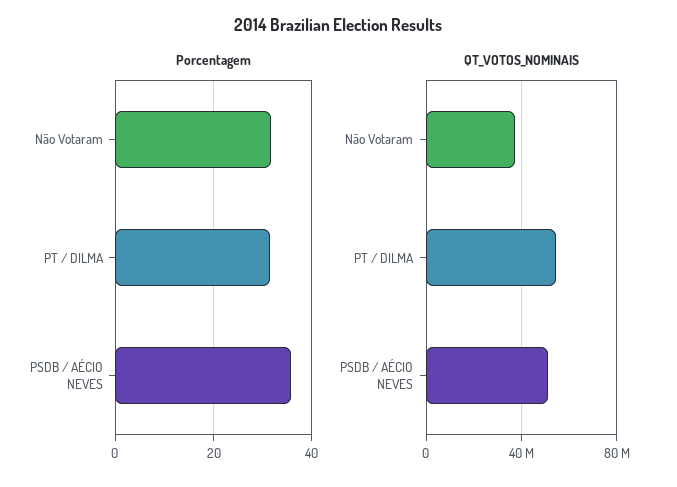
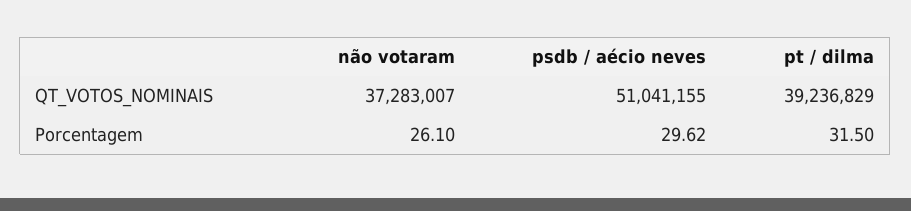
  {
    "Porcentagem": {
-     "Não Votaram": 32,
+     "Não Votaram": 26.1,
      "PT / DILMA": 31.5,
-     "PSDB / AÉCIO NEVES": 36
+     "PSDB / AÉCIO NEVES": 29.62
    },
    "QT_VOTOS_NOMINAIS": {
      "Não Votaram": 37283007,
-     "PT / DILMA": 55000000,
+     "PT / DILMA": 39236829,
      "PSDB / AÉCIO NEVES": 51041155
    }
  }

